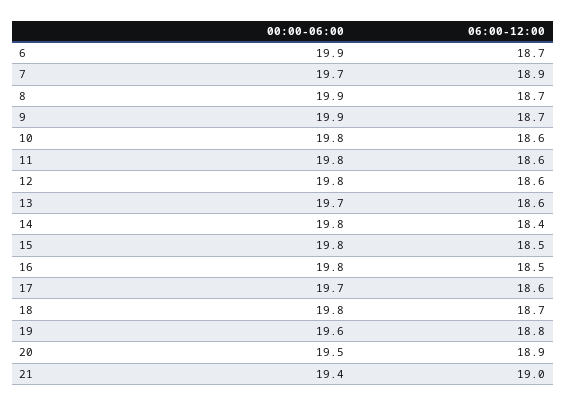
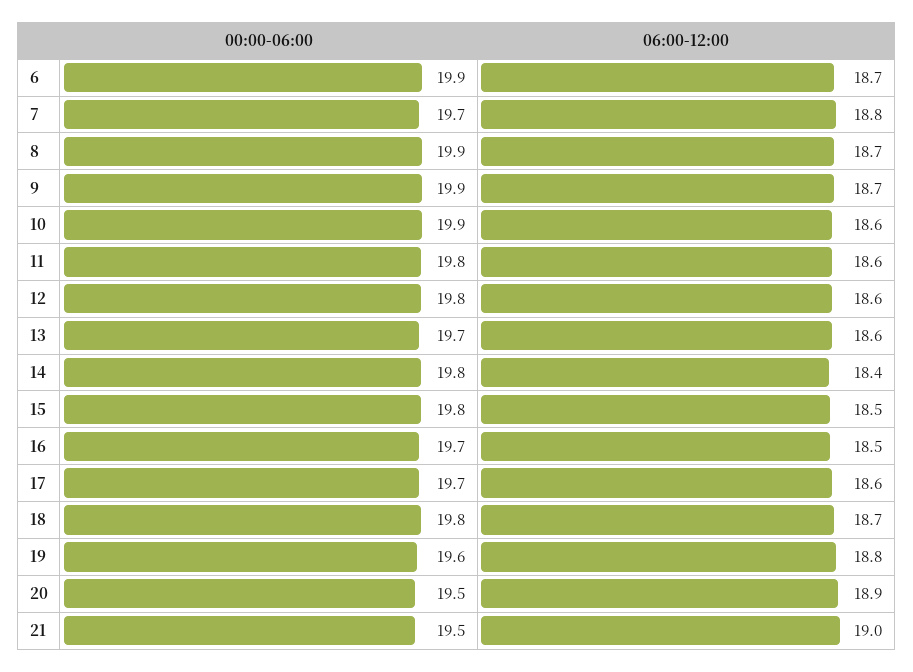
  {
    "00:00-06:00": {
      "6": 19.9,
      "7": 19.7,
      "8": 19.9,
      "9": 19.9,
-     "10": 19.8,
+     "10": 19.9,
      "11": 19.8,
      "12": 19.8,
      "13": 19.7,
      "14": 19.8,
      "15": 19.8,
-     "16": 19.8,
+     "16": 19.7,
      "17": 19.7,
      "18": 19.8,
      "19": 19.6,
      "20": 19.5,
-     "21": 19.4
+     "21": 19.5
    },
    "06:00-12:00": {
      "6": 18.7,
-     "7": 18.9,
+     "7": 18.8,
      "8": 18.7,
      "9": 18.7,
      "10": 18.6,
      "11": 18.6,
      "12": 18.6,
      "13": 18.6,
      "14": 18.4,
      "15": 18.5,
      "16": 18.5,
      "17": 18.6,
      "18": 18.7,
      "19": 18.8,
      "20": 18.9,
      "21": 19
    }
  }

